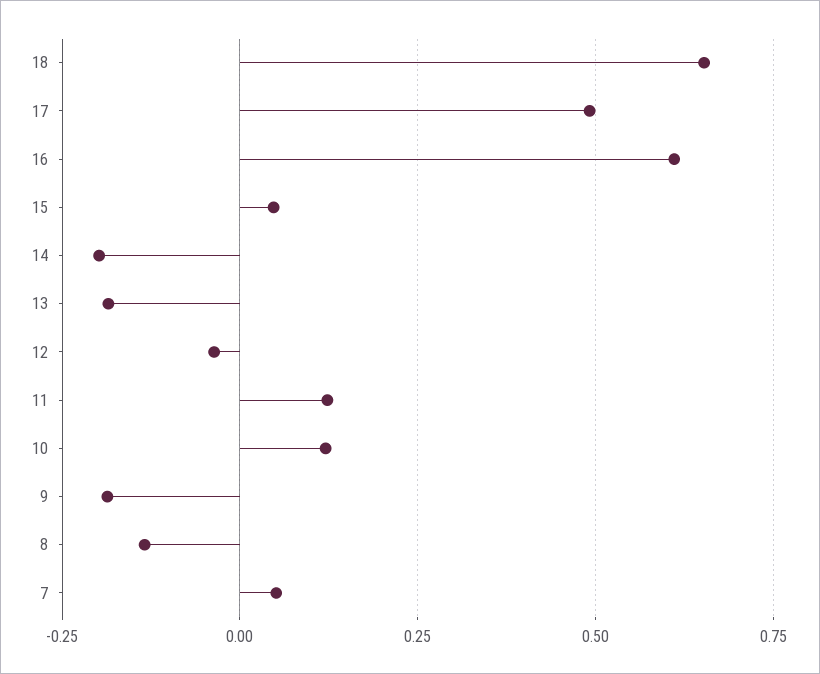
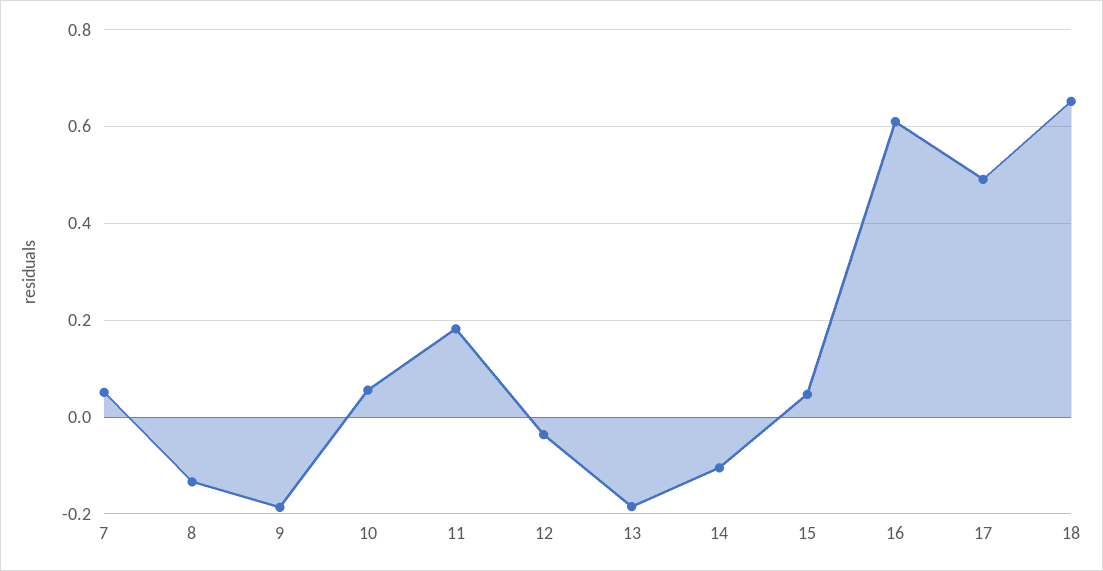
  {
    "18": 0.66,
    "17": 0.5,
    "16": 0.62,
    "15": 0.04,
-   "14": -0.2,
+   "14": -0.1,
    "13": -0.18,
    "12": -0.04,
-   "11": 0.125,
+   "11": 0.18,
-   "10": 0.125,
+   "10": 0.06,
    "9": -0.18,
    "8": -0.14,
    "7": 0.06
  }

